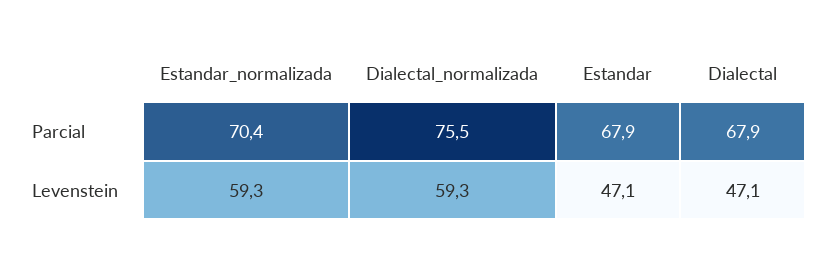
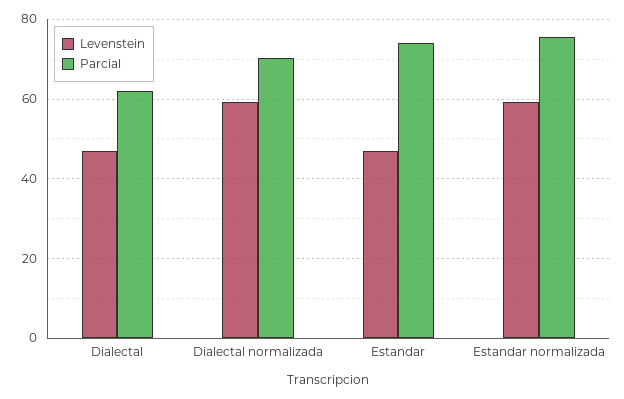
  {
    "Parcial": {
-     "Estandar_normalizada": 70.4,
+     "Estandar_normalizada": 76,
-     "Dialectal_normalizada": 75.5,
+     "Dialectal_normalizada": 70,
-     "Estandar": 67.9,
+     "Estandar": 74,
-     "Dialectal": 67.9
+     "Dialectal": 62
    },
    "Levenstein": {
      "Estandar_normalizada": 59.3,
      "Dialectal_normalizada": 59.3,
      "Estandar": 47.1,
      "Dialectal": 47.1
    }
  }

